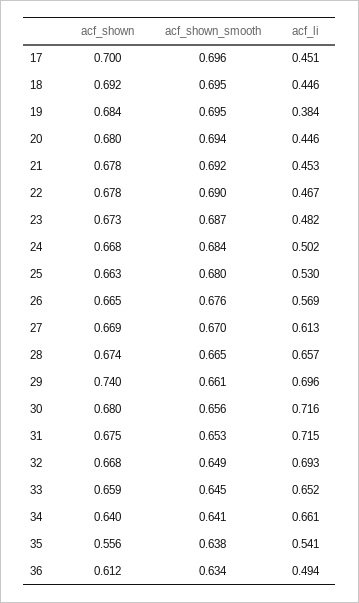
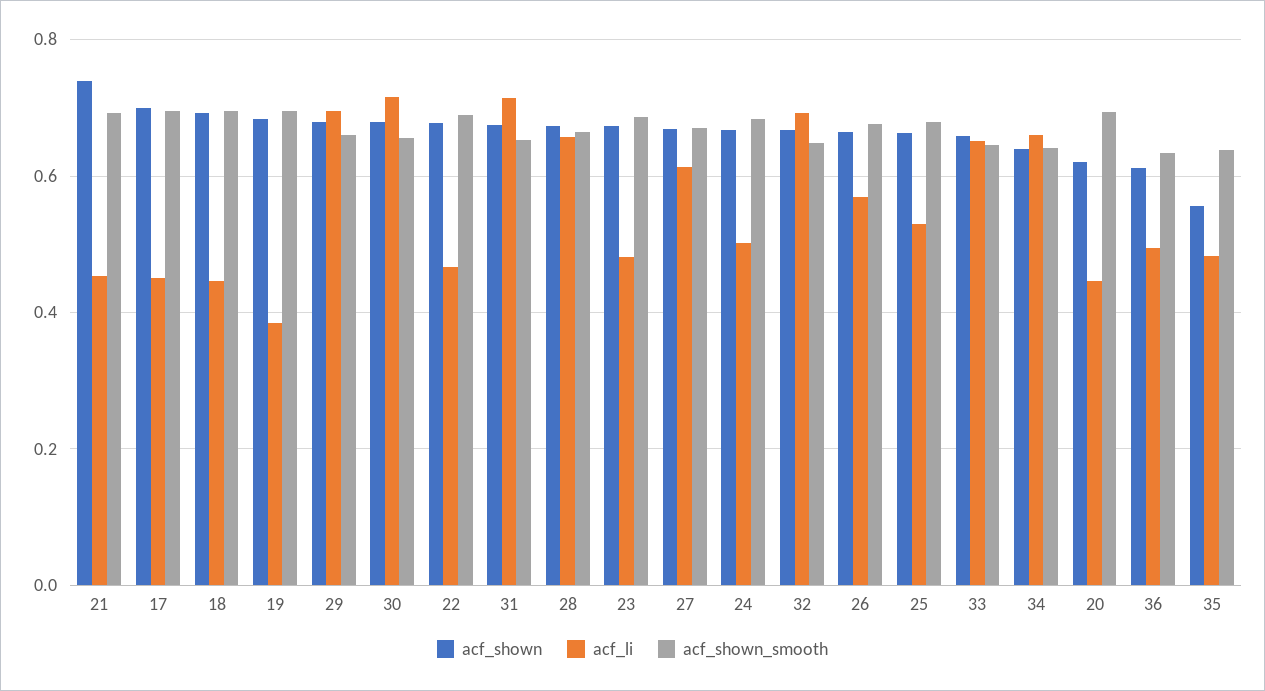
  {
    "acf_shown": {
      "17": 0.7,
      "18": 0.692,
      "19": 0.684,
-     "20": 0.68,
+     "20": 0.62,
-     "21": 0.678,
+     "21": 0.74,
      "22": 0.678,
      "23": 0.673,
      "24": 0.668,
      "25": 0.663,
      "26": 0.665,
      "27": 0.669,
      "28": 0.674,
-     "29": 0.74,
+     "29": 0.68,
      "30": 0.68,
      "31": 0.675,
      "32": 0.668,
      "33": 0.659,
      "34": 0.64,
      "35": 0.556,
      "36": 0.612
    },
    "acf_shown_smooth": {
      "17": 0.696,
      "18": 0.695,
      "19": 0.695,
      "20": 0.694,
      "21": 0.692,
      "22": 0.69,
      "23": 0.687,
      "24": 0.684,
      "25": 0.68,
      "26": 0.676,
      "27": 0.67,
      "28": 0.665,
      "29": 0.661,
      "30": 0.656,
      "31": 0.653,
      "32": 0.649,
      "33": 0.645,
      "34": 0.641,
      "35": 0.638,
      "36": 0.634
    },
    "acf_li": {
      "17": 0.451,
      "18": 0.446,
      "19": 0.384,
      "20": 0.446,
      "21": 0.453,
      "22": 0.467,
      "23": 0.482,
      "24": 0.502,
      "25": 0.53,
      "26": 0.569,
      "27": 0.613,
      "28": 0.657,
      "29": 0.696,
      "30": 0.716,
      "31": 0.715,
      "32": 0.693,
      "33": 0.652,
      "34": 0.661,
-     "35": 0.541,
+     "35": 0.48,
      "36": 0.494
    }
  }

